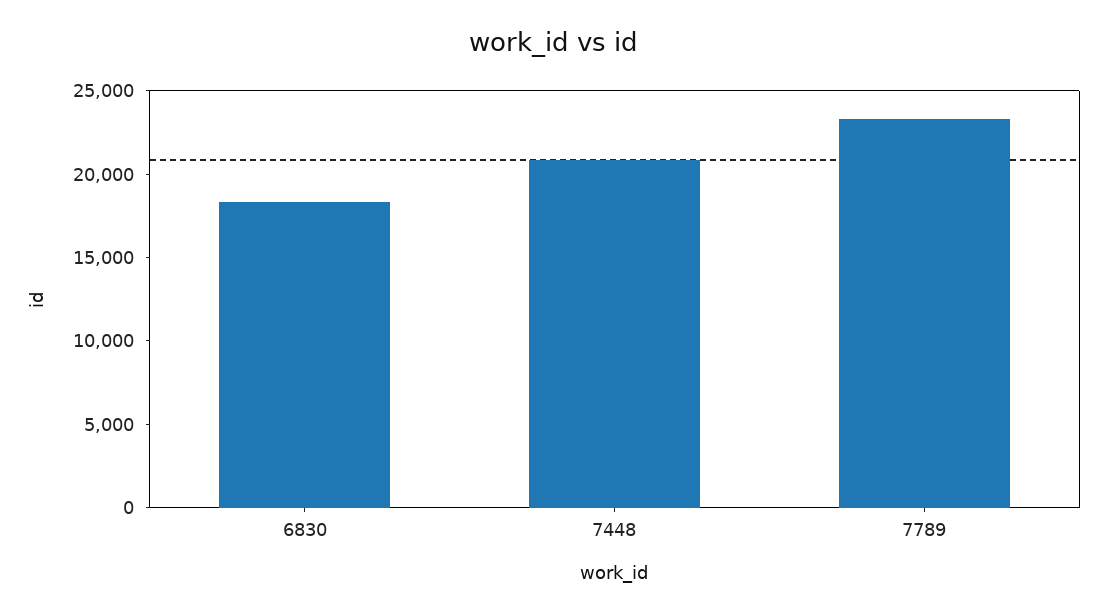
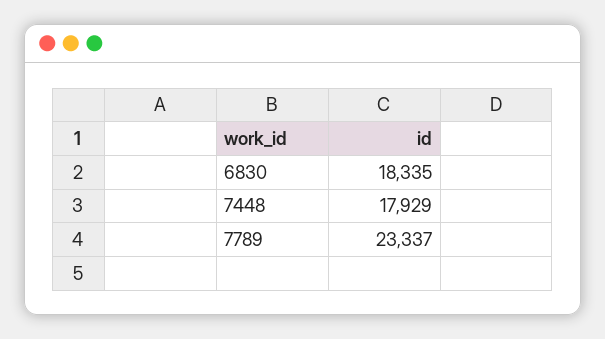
  {
    "6830": 18335,
-   "7448": 21000,
+   "7448": 17929,
    "7789": 23337
  }

